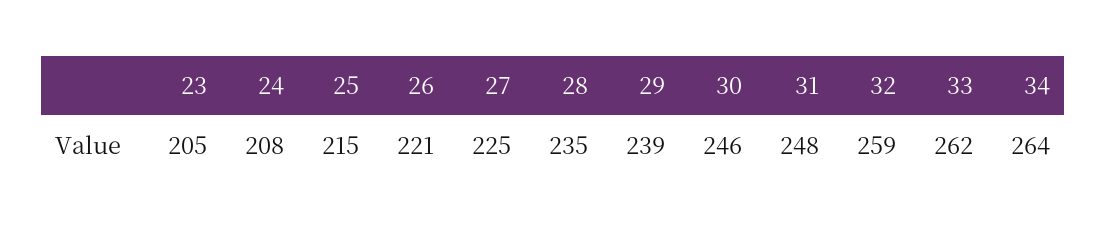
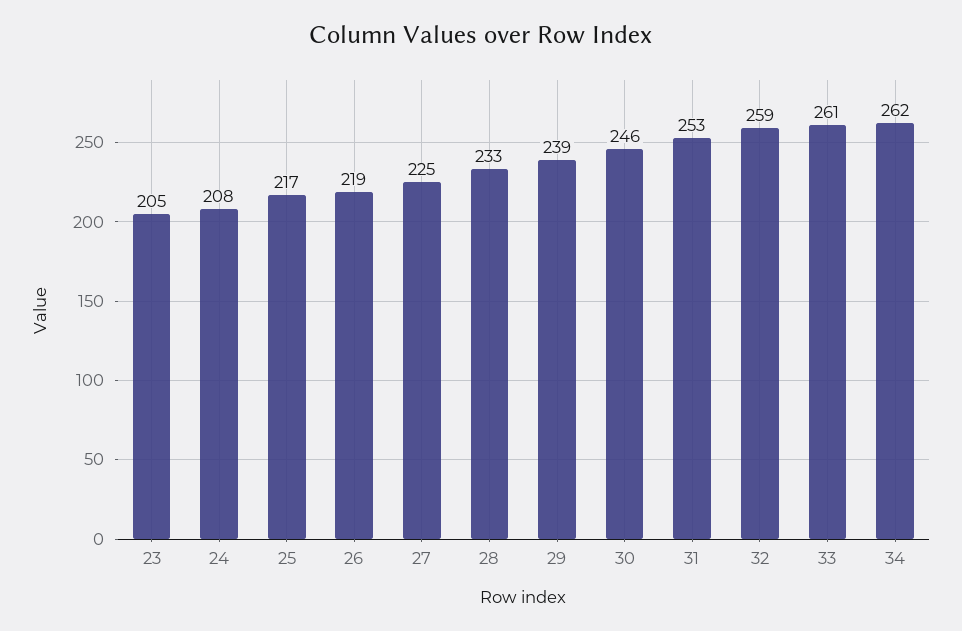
  {
    "23": 205,
    "24": 208,
-   "25": 215,
+   "25": 217,
-   "26": 221,
+   "26": 219,
    "27": 225,
-   "28": 235,
+   "28": 233,
    "29": 239,
    "30": 246,
-   "31": 248,
+   "31": 253,
    "32": 259,
-   "33": 262,
+   "33": 261,
-   "34": 264
+   "34": 262
  }

